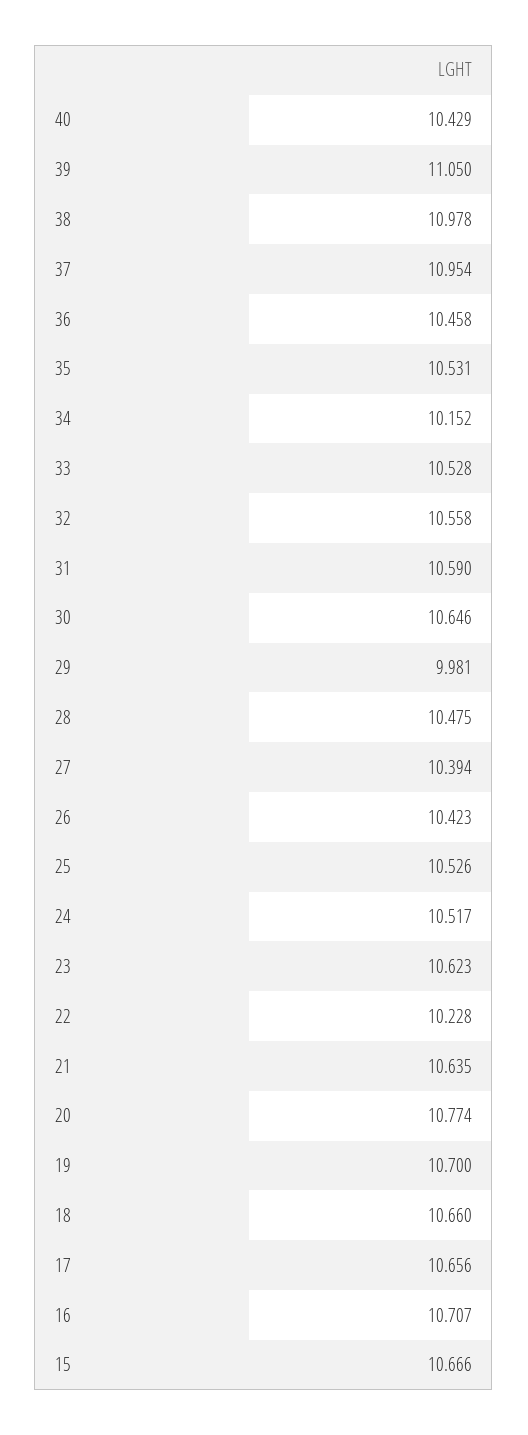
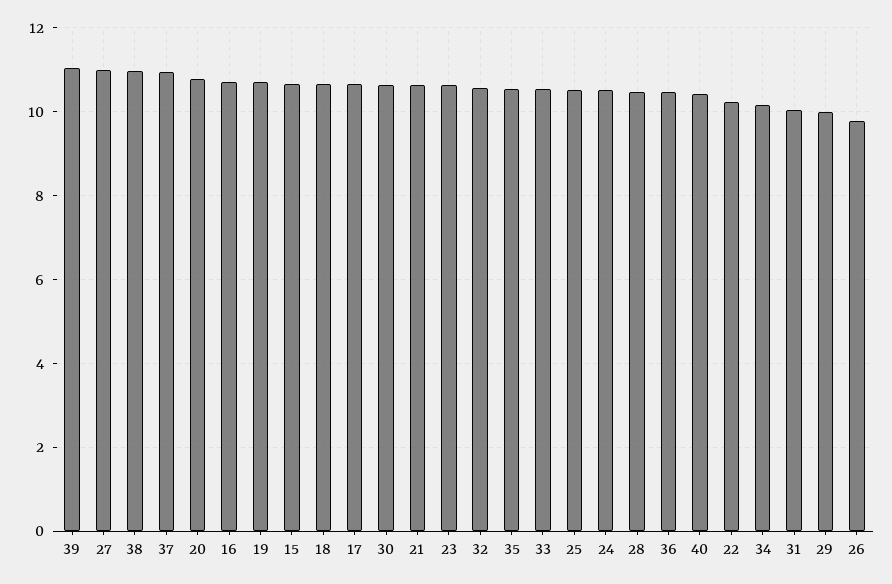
  {
    "40": 10.429,
    "39": 11.05,
    "38": 10.978,
    "37": 10.954,
    "36": 10.458,
    "35": 10.531,
    "34": 10.152,
    "33": 10.528,
    "32": 10.558,
-   "31": 10.59,
+   "31": 10,
    "30": 10.646,
    "29": 9.981,
    "28": 10.475,
-   "27": 10.394,
+   "27": 11,
-   "26": 10.423,
+   "26": 9.8,
    "25": 10.526,
    "24": 10.517,
    "23": 10.623,
    "22": 10.228,
    "21": 10.635,
    "20": 10.774,
    "19": 10.7,
    "18": 10.66,
    "17": 10.656,
    "16": 10.707,
    "15": 10.666
  }

